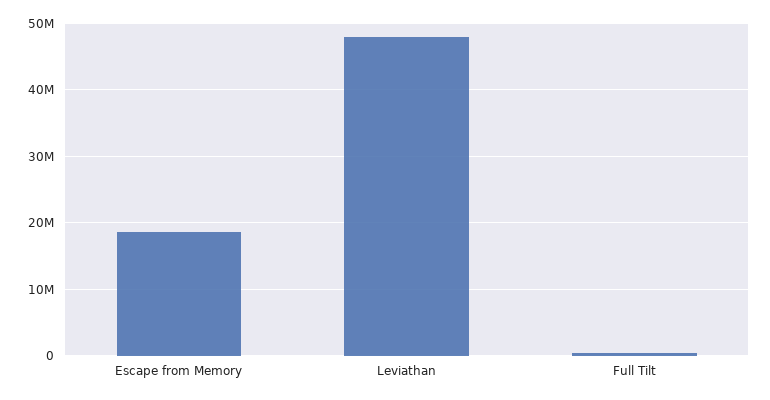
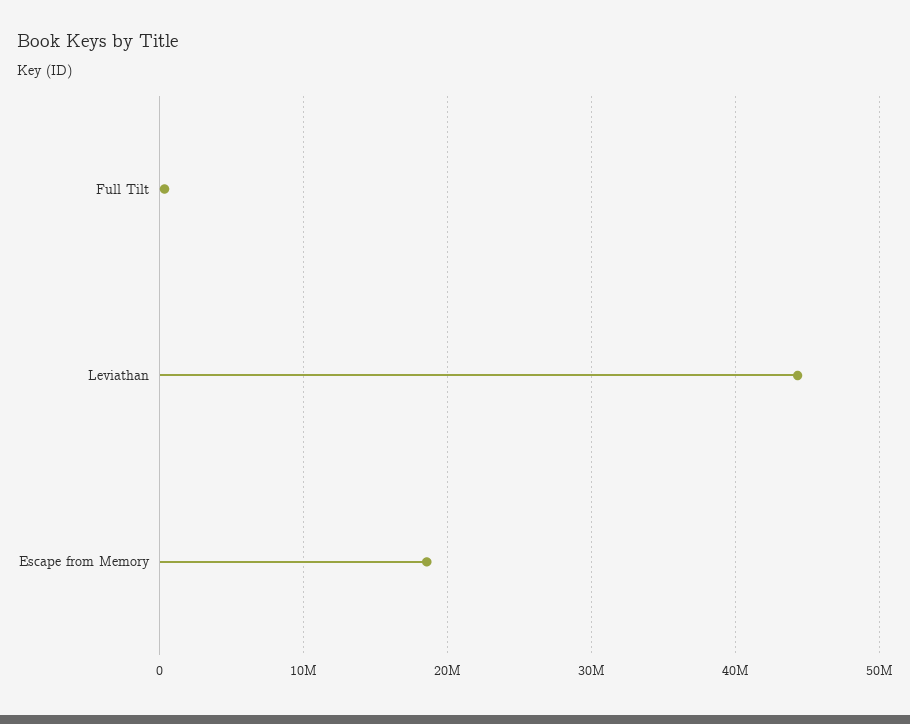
  {
    "Escape from Memory": 19000000,
-   "Leviathan": 48000000,
+   "Leviathan": 44000000,
    "Full Tilt": 0
  }

